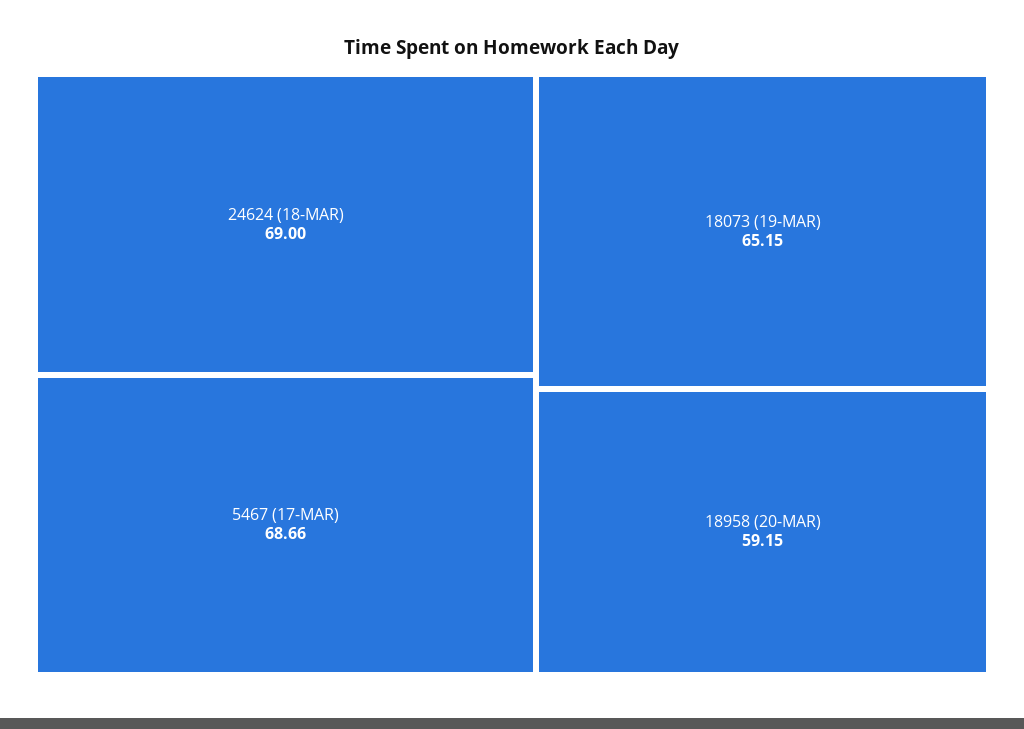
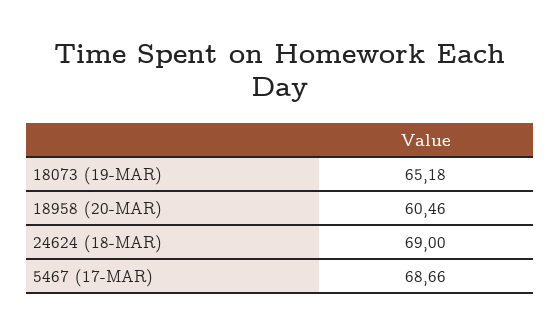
  {
    "24624 (18-MAR)": 69,
    "5467 (17-MAR)": 68.66,
-   "18073 (19-MAR)": 65.15,
+   "18073 (19-MAR)": 65.18,
-   "18958 (20-MAR)": 59.15
+   "18958 (20-MAR)": 60.46
  }

